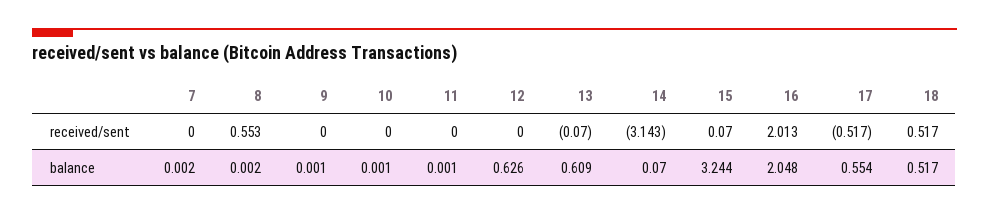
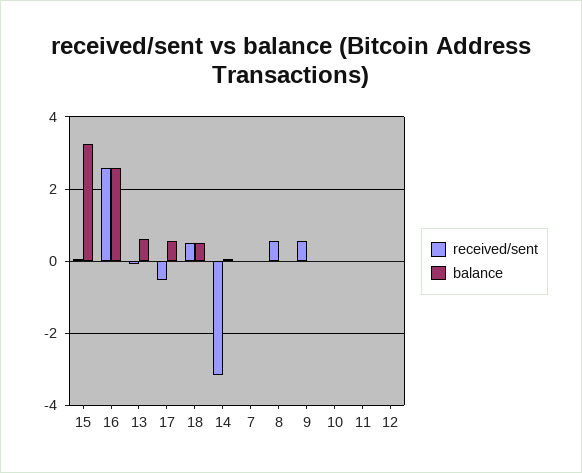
  {
    "received/sent": {
      "7": 0,
      "8": 0.553,
-     "9": 0,
+     "9": 0.6,
      "10": 0,
      "11": 0,
      "12": 0,
      "13": -0.07,
      "14": -3.143,
      "15": 0.07,
-     "16": 2.013,
+     "16": 2.6,
      "17": -0.517,
      "18": 0.517
    },
    "balance": {
      "7": 0.002,
      "8": 0.002,
      "9": 0.001,
      "10": 0.001,
      "11": 0.001,
-     "12": 0.626,
+     "12": 0,
      "13": 0.609,
      "14": 0.07,
      "15": 3.244,
-     "16": 2.048,
+     "16": 2.6,
      "17": 0.554,
      "18": 0.517
    }
  }

